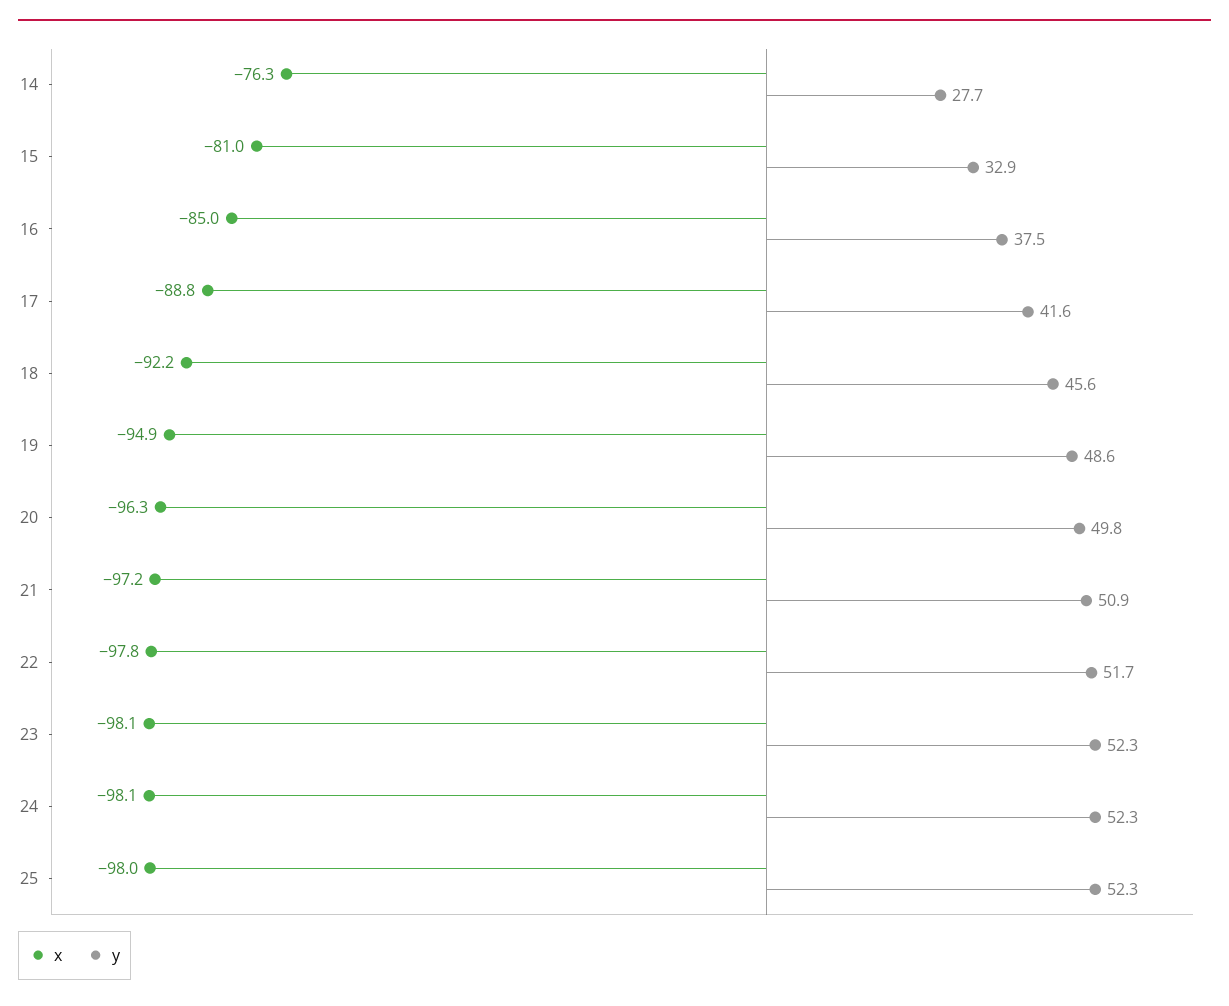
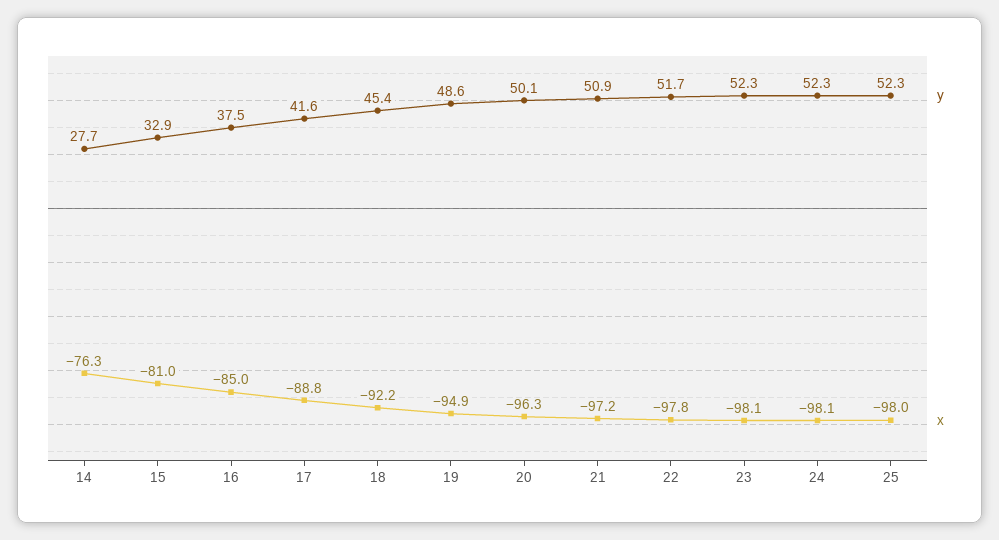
  {
    "x": {
      "14": -76.3,
      "15": -81,
      "16": -85,
      "17": -88.8,
      "18": -92.2,
      "19": -94.9,
      "20": -96.3,
      "21": -97.2,
      "22": -97.8,
      "23": -98.1,
      "24": -98.1,
      "25": -98
    },
    "y": {
      "14": 27.7,
      "15": 32.9,
      "16": 37.5,
      "17": 41.6,
-     "18": 45.6,
+     "18": 45.4,
      "19": 48.6,
-     "20": 49.8,
+     "20": 50.1,
      "21": 50.9,
      "22": 51.7,
      "23": 52.3,
      "24": 52.3,
      "25": 52.3
    }
  }

